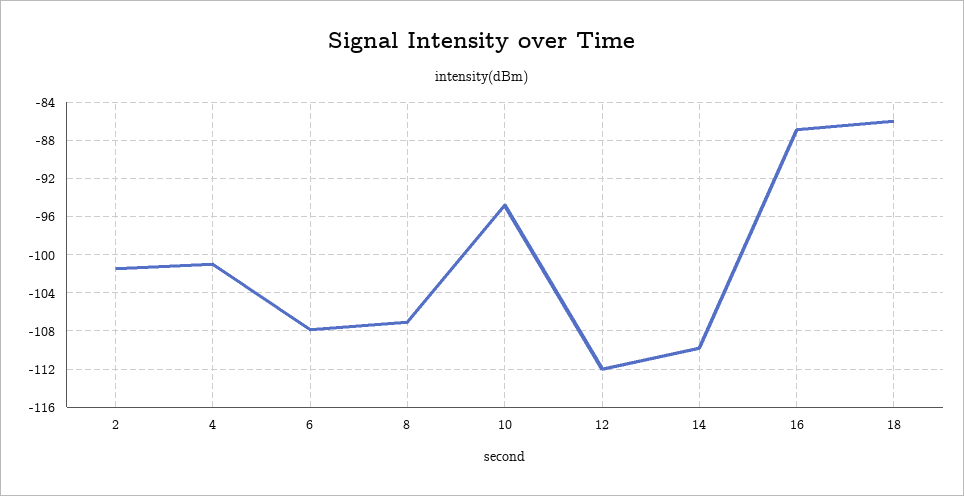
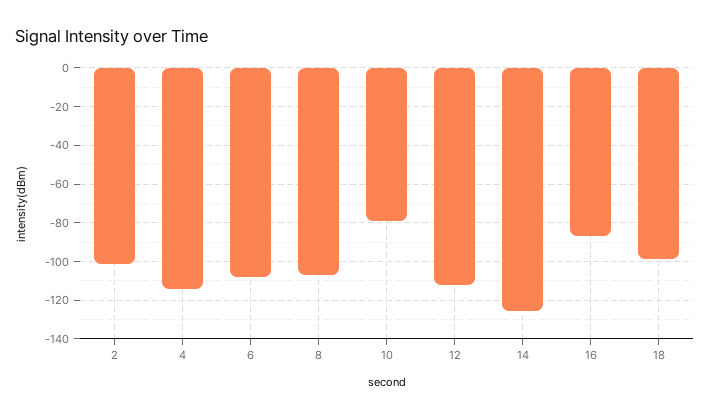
  {
    "2": -102,
-   "4": -101,
+   "4": -115,
    "6": -108,
    "8": -107,
-   "10": -95,
+   "10": -80,
    "12": -112,
-   "14": -110,
+   "14": -125,
    "16": -87,
-   "18": -86
+   "18": -100
  }

